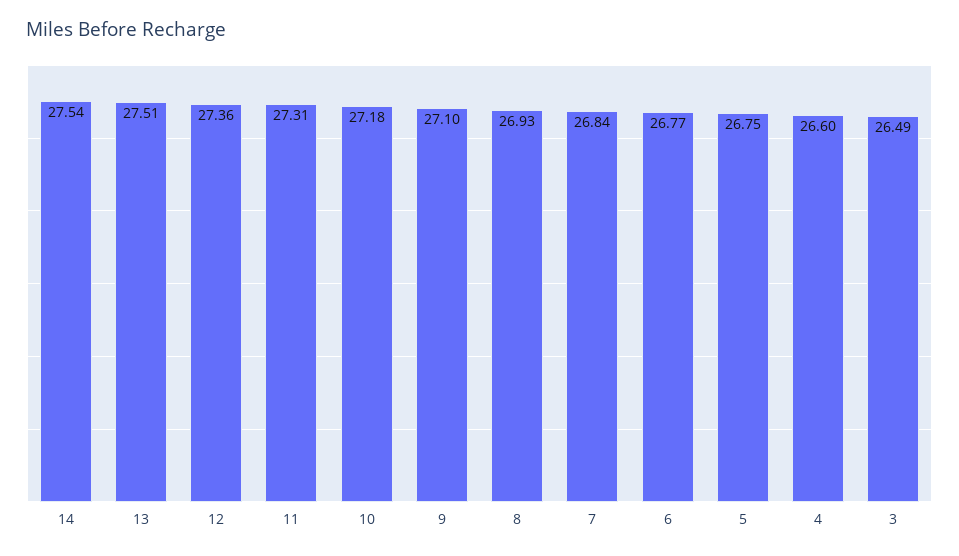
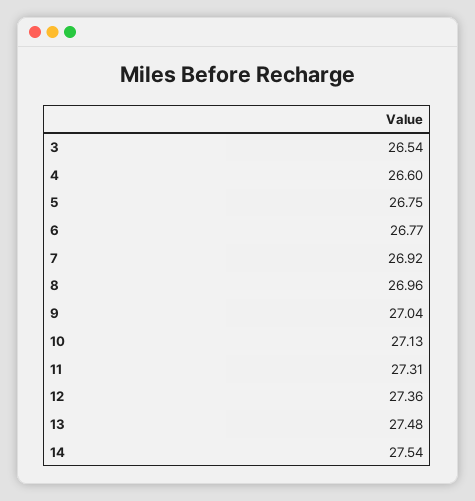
  {
    "14": 27.54,
-   "13": 27.51,
+   "13": 27.48,
    "12": 27.36,
    "11": 27.31,
-   "10": 27.18,
+   "10": 27.13,
-   "9": 27.1,
+   "9": 27.04,
-   "8": 26.93,
+   "8": 26.96,
-   "7": 26.84,
+   "7": 26.92,
    "6": 26.77,
    "5": 26.75,
    "4": 26.6,
-   "3": 26.49
+   "3": 26.54
  }

